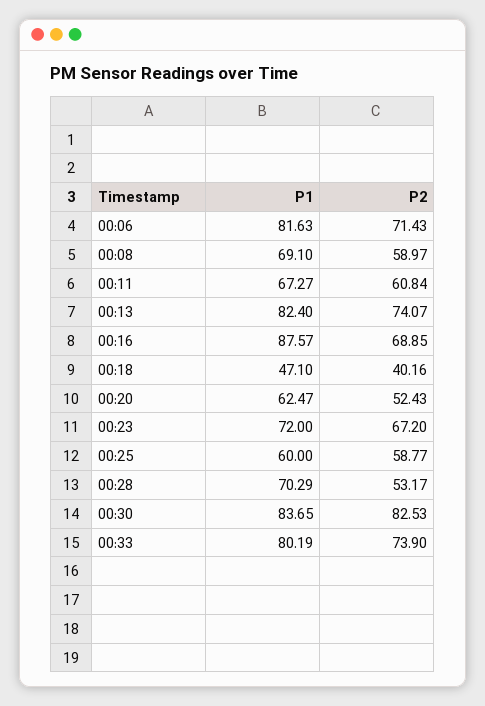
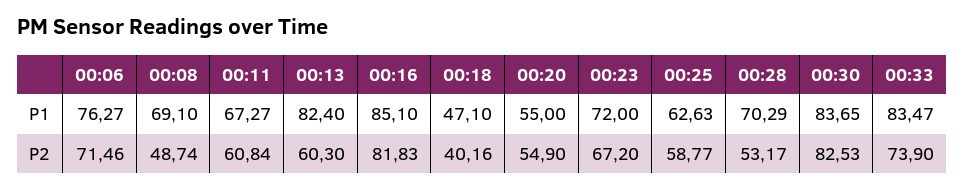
  {
    "P1": {
-     "00:06": 81.63,
+     "00:06": 76.27,
      "00:08": 69.1,
      "00:11": 67.27,
      "00:13": 82.4,
-     "00:16": 87.57,
+     "00:16": 85.1,
      "00:18": 47.1,
-     "00:20": 62.47,
+     "00:20": 55,
      "00:23": 72,
-     "00:25": 60,
+     "00:25": 62.63,
      "00:28": 70.29,
      "00:30": 83.65,
-     "00:33": 80.19
+     "00:33": 83.47
    },
    "P2": {
-     "00:06": 71.43,
+     "00:06": 71.46,
-     "00:08": 58.97,
+     "00:08": 48.74,
      "00:11": 60.84,
-     "00:13": 74.07,
+     "00:13": 60.3,
-     "00:16": 68.85,
+     "00:16": 81.83,
      "00:18": 40.16,
-     "00:20": 52.43,
+     "00:20": 54.9,
      "00:23": 67.2,
      "00:25": 58.77,
      "00:28": 53.17,
      "00:30": 82.53,
      "00:33": 73.9
    }
  }

